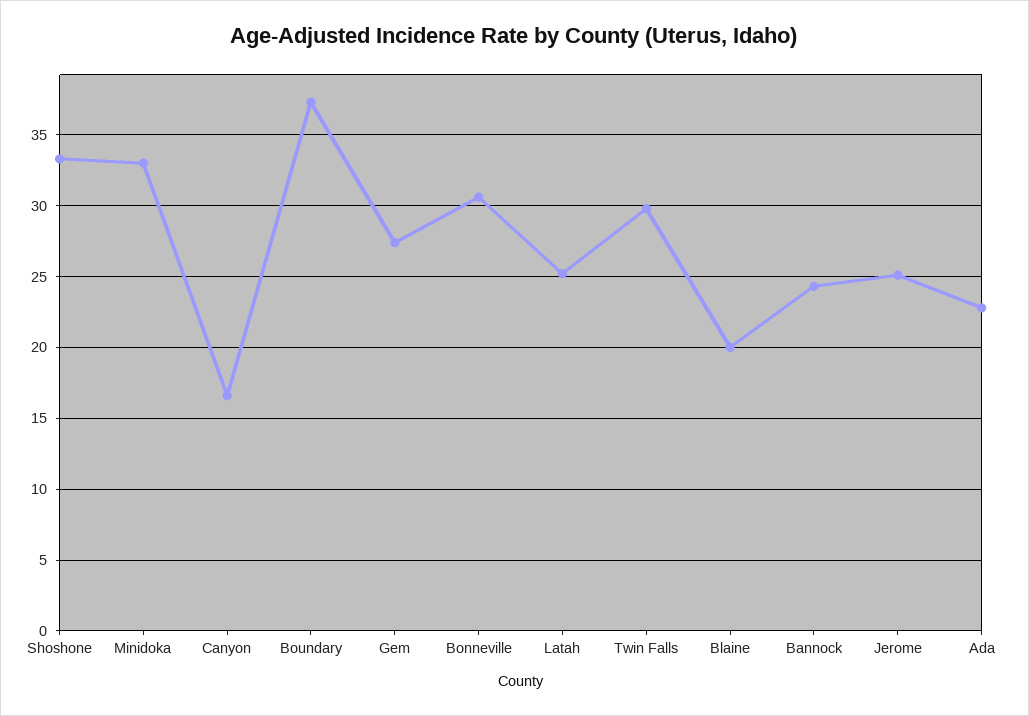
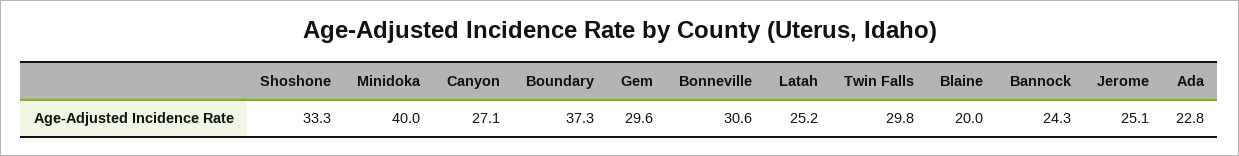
  {
    "Shoshone": 33.3,
-   "Minidoka": 33,
+   "Minidoka": 40,
-   "Canyon": 16.5,
+   "Canyon": 27.1,
    "Boundary": 37.3,
-   "Gem": 27.5,
+   "Gem": 29.6,
    "Bonneville": 30.6,
    "Latah": 25.2,
    "Twin Falls": 29.8,
    "Blaine": 20,
    "Bannock": 24.3,
    "Jerome": 25.1,
    "Ada": 22.8
  }

